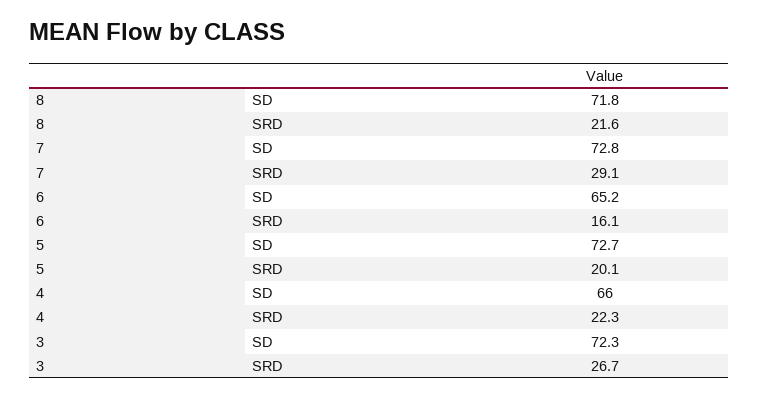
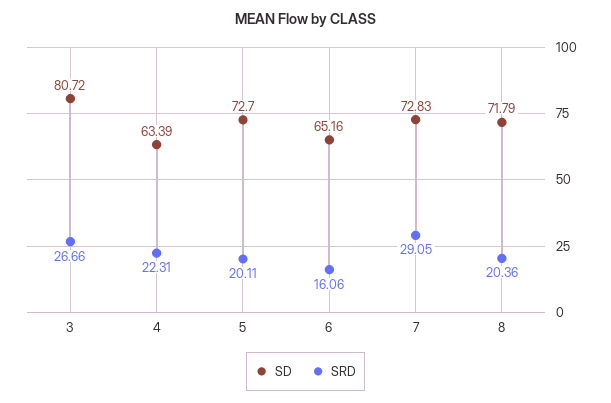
  {
    "SD": {
      "8": 71.79,
      "7": 72.83,
      "6": 65.16,
      "5": 72.7,
-     "4": 66,
+     "4": 63.39,
-     "3": 72.3
+     "3": 80.72
    },
    "SRD": {
-     "8": 21.6,
+     "8": 20.36,
      "7": 29.05,
      "6": 16.06,
      "5": 20.11,
      "4": 22.31,
      "3": 26.66
    }
  }

